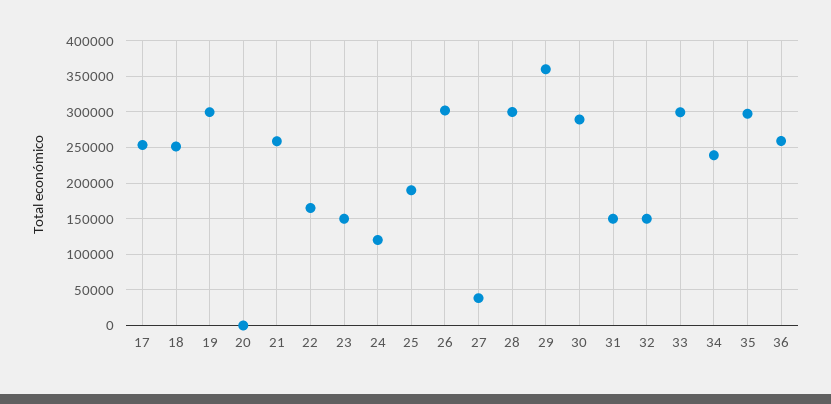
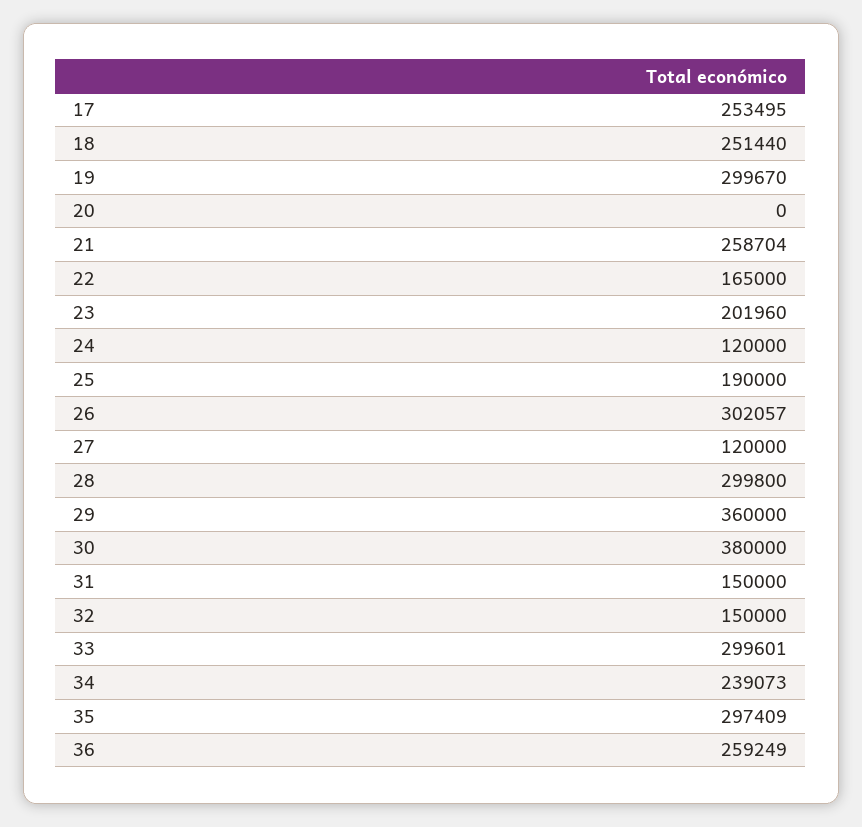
  {
    "17": 253495,
    "18": 251440,
    "19": 299670,
    "20": 0,
    "21": 258704,
    "22": 165000,
-   "23": 150000,
+   "23": 201960,
    "24": 120000,
    "25": 190000,
    "26": 302057,
-   "27": 40000,
+   "27": 120000,
    "28": 299800,
    "29": 360000,
-   "30": 290000,
+   "30": 380000,
    "31": 150000,
    "32": 150000,
    "33": 299601,
    "34": 239073,
    "35": 297409,
    "36": 259249
  }

